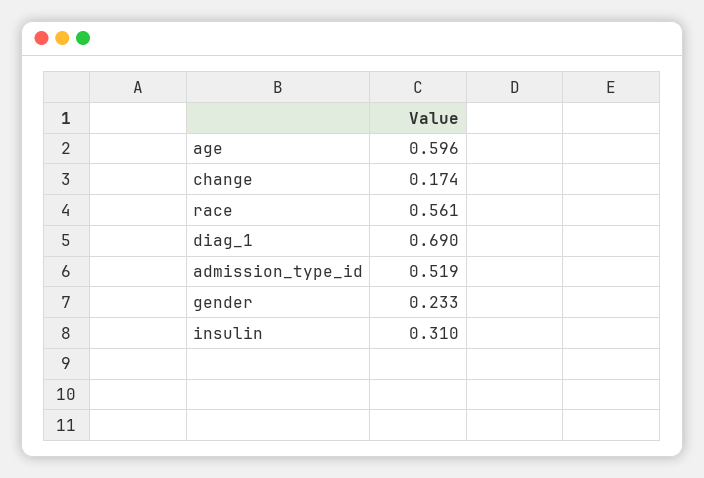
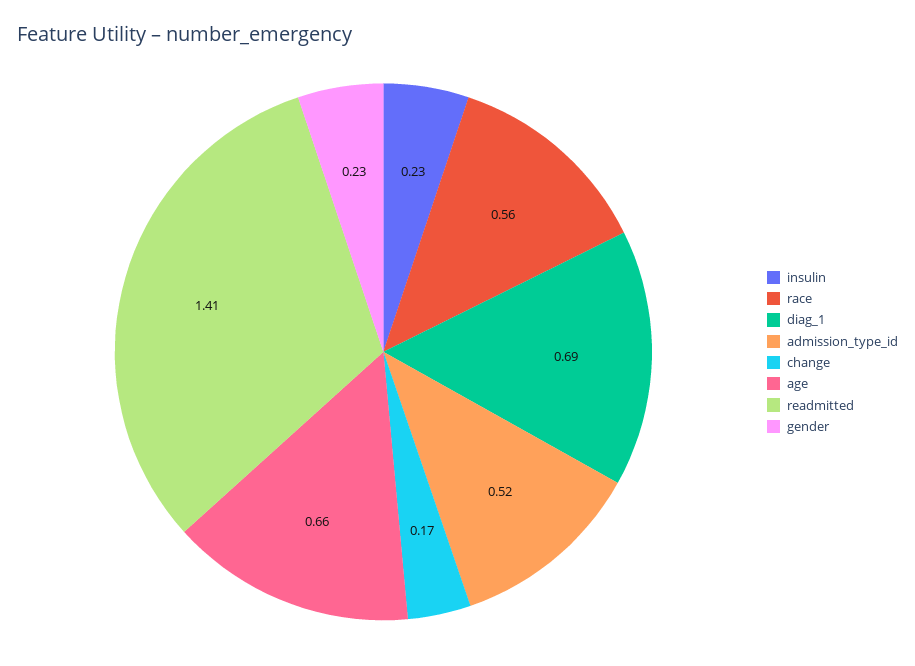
  {
-   "age": 0.596,
+   "age": 0.66,
    "change": 0.174,
    "race": 0.561,
    "diag_1": 0.69,
    "admission_type_id": 0.519,
    "gender": 0.233,
-   "insulin": 0.31
+   "insulin": 0.23,
+   "readmitted": 1.41
  }

